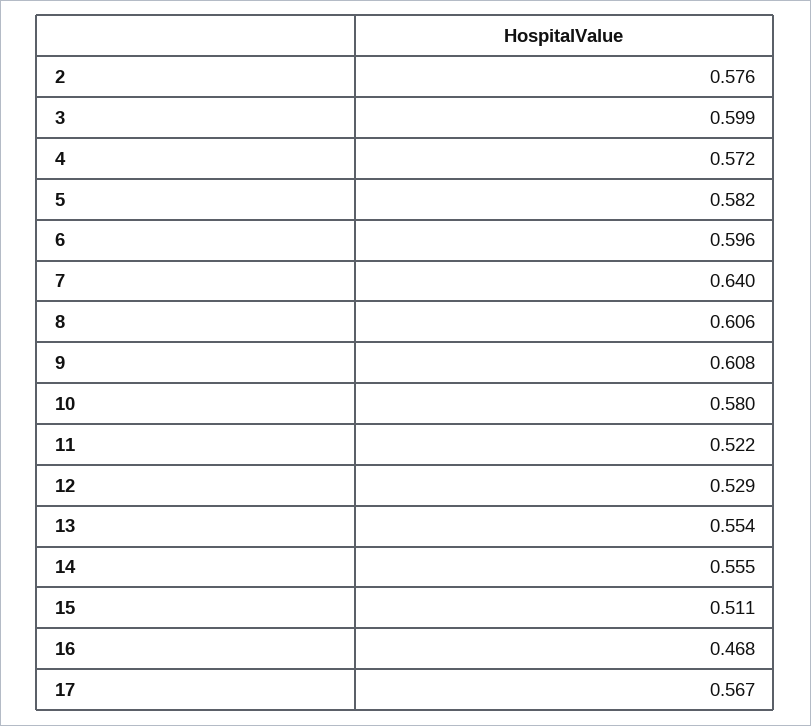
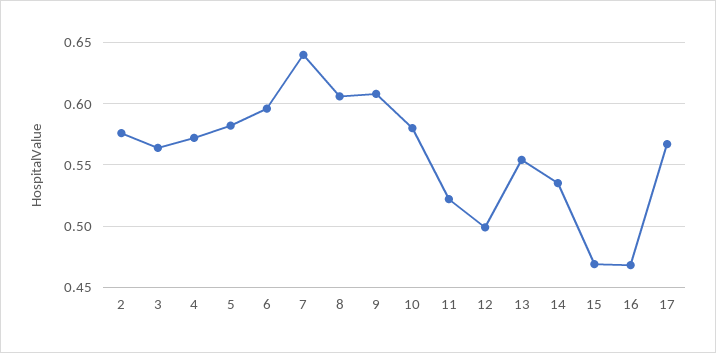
  {
    "2": 0.576,
-   "3": 0.599,
+   "3": 0.565,
    "4": 0.572,
    "5": 0.582,
    "6": 0.596,
    "7": 0.64,
    "8": 0.606,
    "9": 0.608,
    "10": 0.58,
    "11": 0.522,
-   "12": 0.529,
+   "12": 0.5,
    "13": 0.554,
-   "14": 0.555,
+   "14": 0.535,
-   "15": 0.511,
+   "15": 0.47,
    "16": 0.468,
    "17": 0.567
  }

